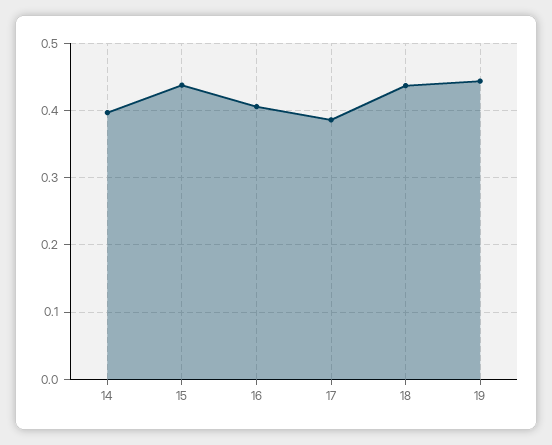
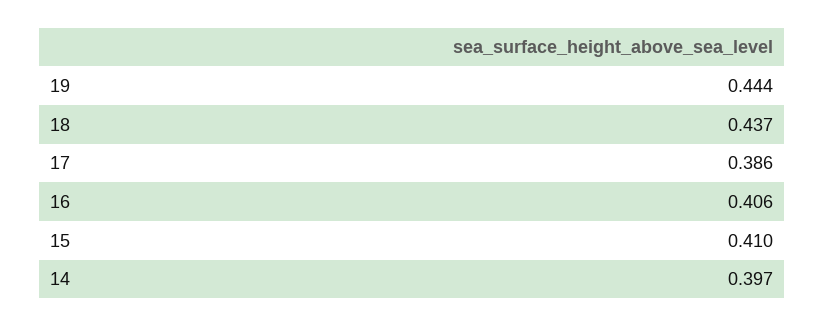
  {
    "14": 0.397,
-   "15": 0.44,
+   "15": 0.41,
    "16": 0.406,
    "17": 0.386,
    "18": 0.437,
    "19": 0.444
  }

